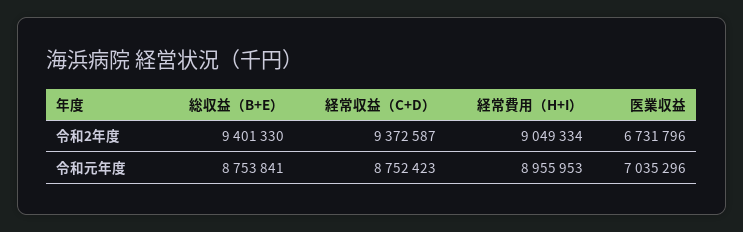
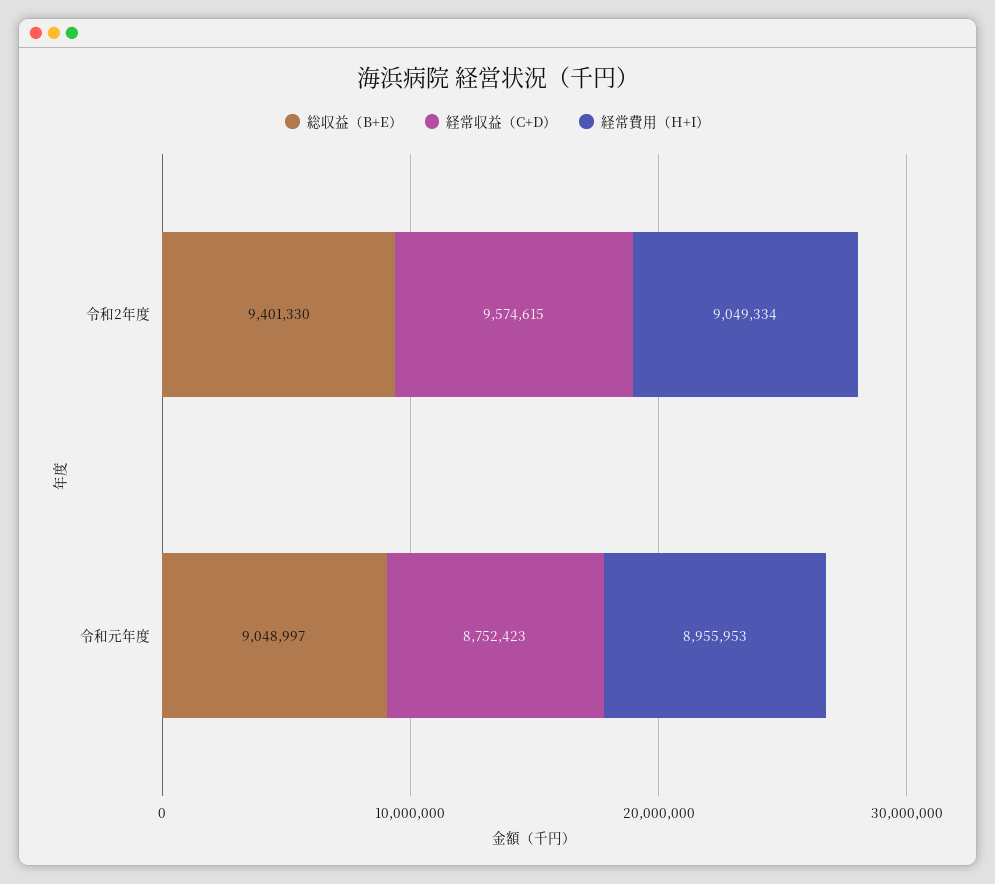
  {
    "総収益（B+E）": {
      "令和2年度": 9401330,
-     "令和元年度": 8753841
+     "令和元年度": 9048997
    },
    "経常収益（C+D）": {
-     "令和2年度": 9372587,
+     "令和2年度": 9574615,
      "令和元年度": 8752423
    },
    "経常費用（H+I）": {
      "令和2年度": 9049334,
      "令和元年度": 8955953
-   },
+   }
-   "医業収益": {
-     "令和2年度": 6731796,
-     "令和元年度": 7035296
-   }
  }

